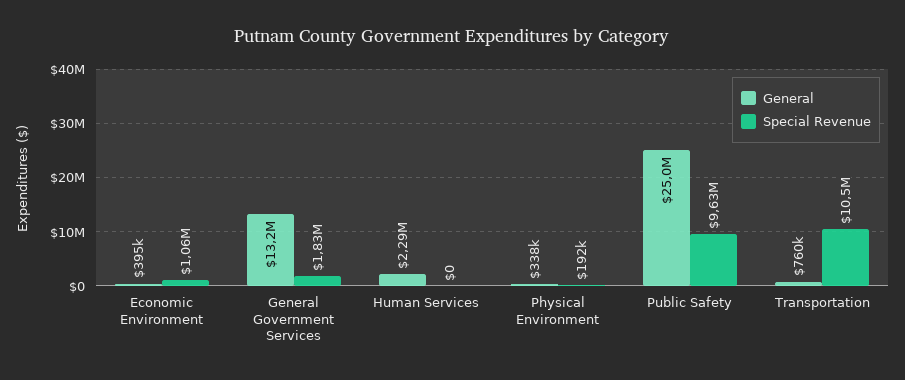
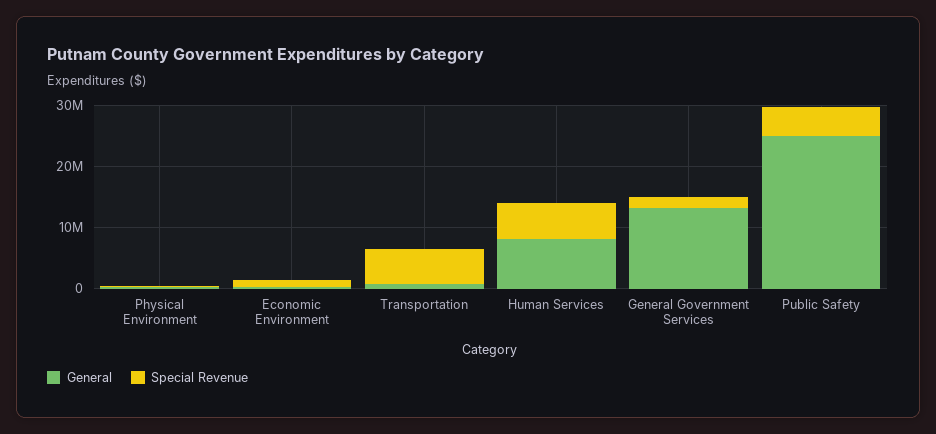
  {
    "General": {
      "Economic Environment": 395000,
      "General Government Services": 13200000,
-     "Human Services": 2290000,
+     "Human Services": 8000000,
      "Physical Environment": 338000,
      "Public Safety": 25000000,
      "Transportation": 760000
    },
    "Special Revenue": {
      "Economic Environment": 1060000,
      "General Government Services": 1830000,
-     "Human Services": 0,
+     "Human Services": 6000000,
      "Physical Environment": 192000,
-     "Public Safety": 9630000,
+     "Public Safety": 4000000,
-     "Transportation": 10500000
+     "Transportation": 6000000
    }
  }

